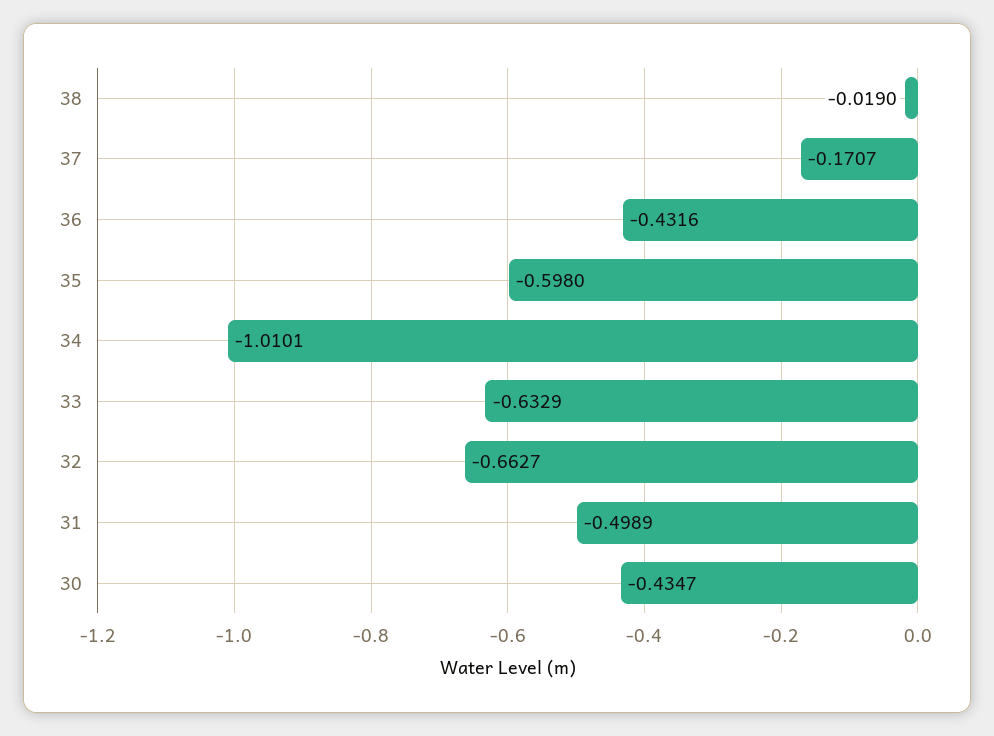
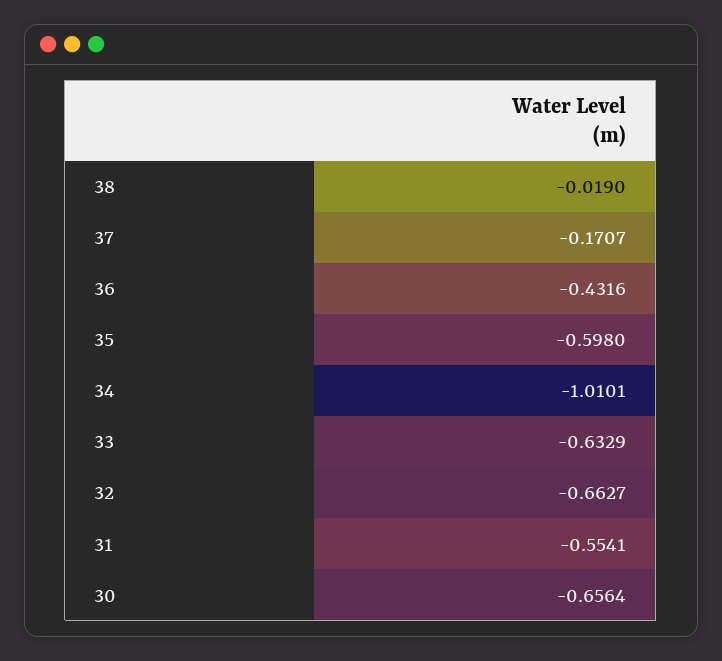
  {
    "38": -0.019,
    "37": -0.1707,
    "36": -0.4316,
    "35": -0.598,
    "34": -1.0101,
    "33": -0.6329,
    "32": -0.6627,
-   "31": -0.4989,
+   "31": -0.5541,
-   "30": -0.4347
+   "30": -0.6564
  }

